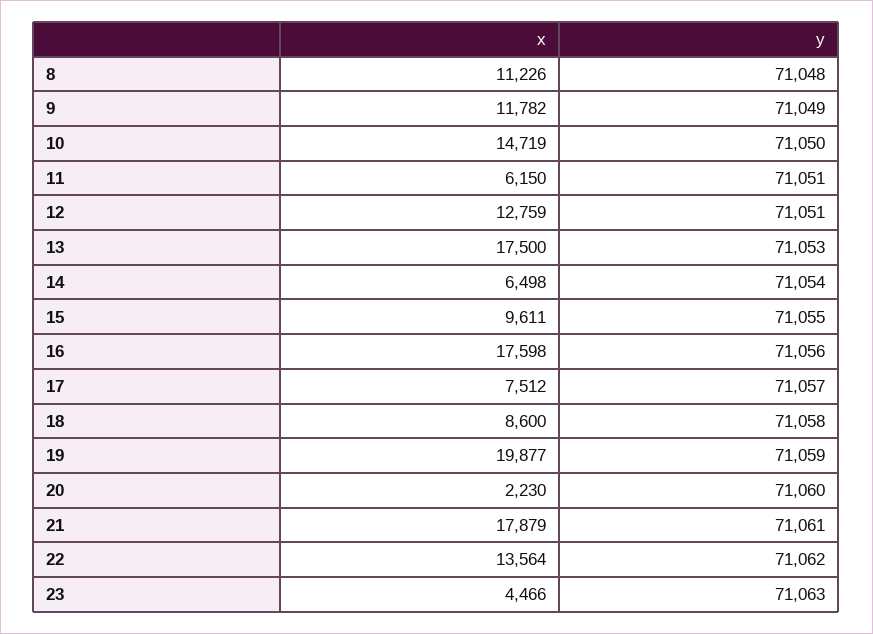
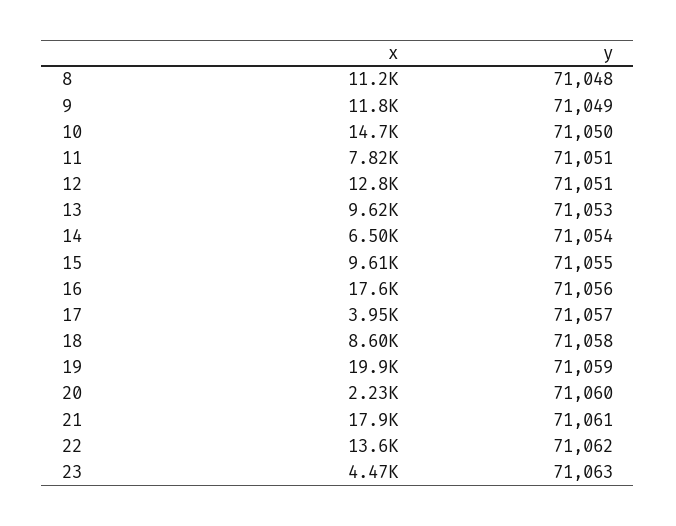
  {
    "x": {
      "8": 11226,
      "9": 11782,
      "10": 14719,
-     "11": 6150,
+     "11": 7820,
      "12": 12759,
-     "13": 17500,
+     "13": 9620,
      "14": 6498,
      "15": 9611,
      "16": 17598,
-     "17": 7512,
+     "17": 3950,
      "18": 8600,
      "19": 19877,
      "20": 2230,
      "21": 17879,
      "22": 13564,
      "23": 4466
    },
    "y": {
      "8": 71048,
      "9": 71049,
      "10": 71050,
      "11": 71051,
      "12": 71051,
      "13": 71053,
      "14": 71054,
      "15": 71055,
      "16": 71056,
      "17": 71057,
      "18": 71058,
      "19": 71059,
      "20": 71060,
      "21": 71061,
      "22": 71062,
      "23": 71063
    }
  }

